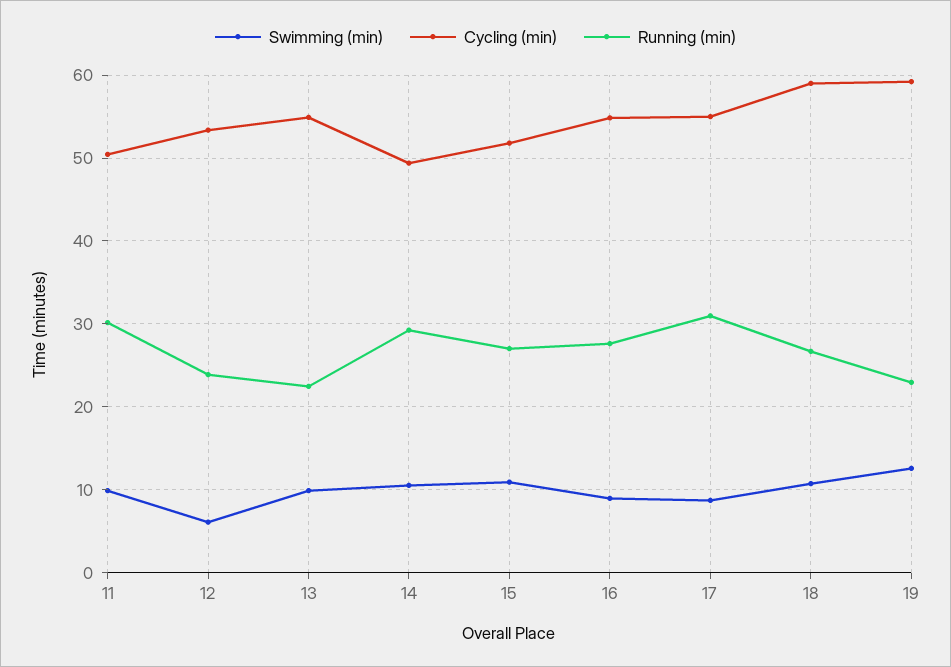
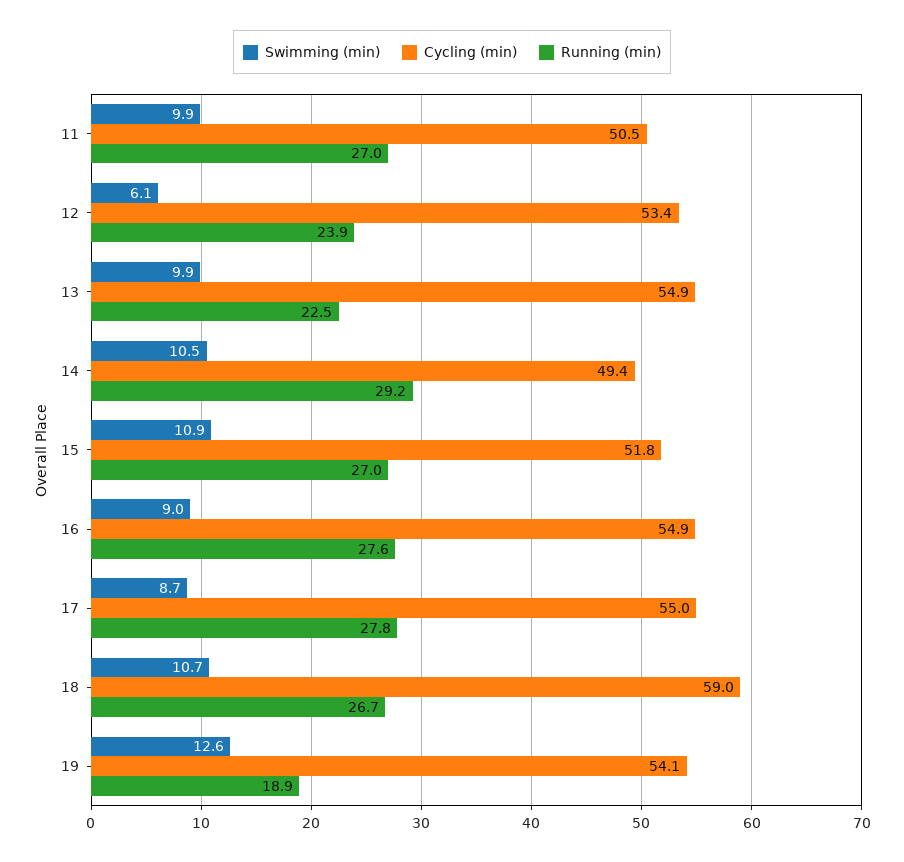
  {
    "Swimming (min)": {
      "11": 9.9,
      "12": 6.1,
      "13": 9.9,
      "14": 10.5,
      "15": 10.9,
      "16": 9,
      "17": 8.7,
      "18": 10.7,
      "19": 12.6
    },
    "Cycling (min)": {
      "11": 50.5,
      "12": 53.4,
      "13": 54.9,
      "14": 49.4,
      "15": 51.8,
      "16": 54.9,
      "17": 55,
      "18": 59,
-     "19": 59
+     "19": 54.1
    },
    "Running (min)": {
-     "11": 30,
+     "11": 27,
      "12": 23.9,
      "13": 22.5,
      "14": 29.2,
      "15": 27,
      "16": 27.6,
-     "17": 31,
+     "17": 27.8,
      "18": 26.7,
-     "19": 23
+     "19": 18.9
    }
  }

